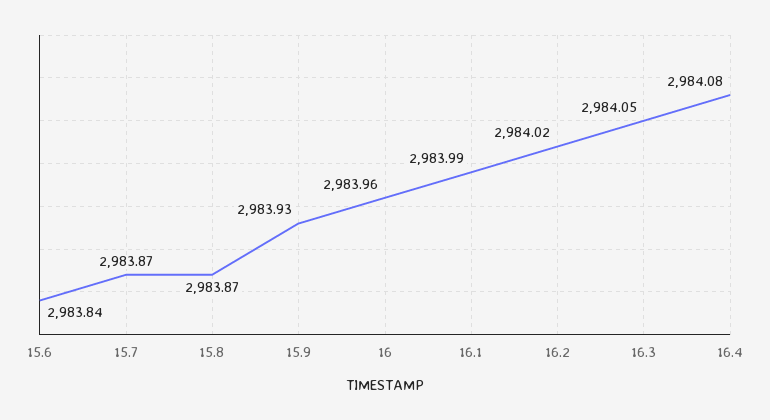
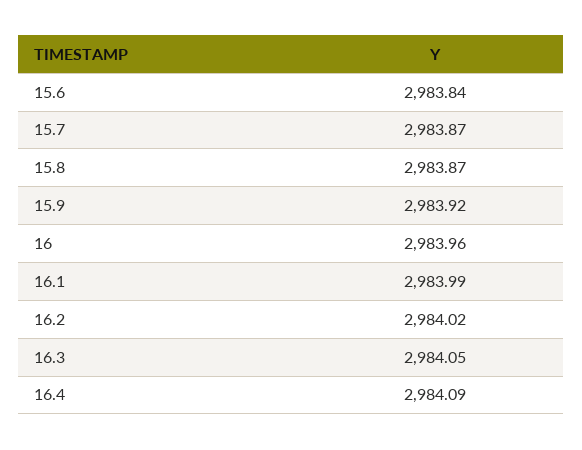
  {
    "15.6": 2983.84,
    "15.7": 2983.87,
    "15.8": 2983.87,
-   "15.9": 2983.93,
+   "15.9": 2983.92,
    "16": 2983.96,
    "16.1": 2983.99,
    "16.2": 2984.02,
    "16.3": 2984.05,
-   "16.4": 2984.08
+   "16.4": 2984.09
  }

